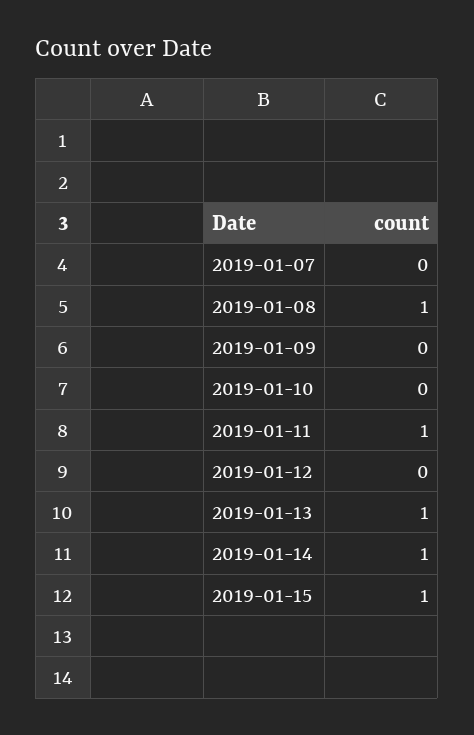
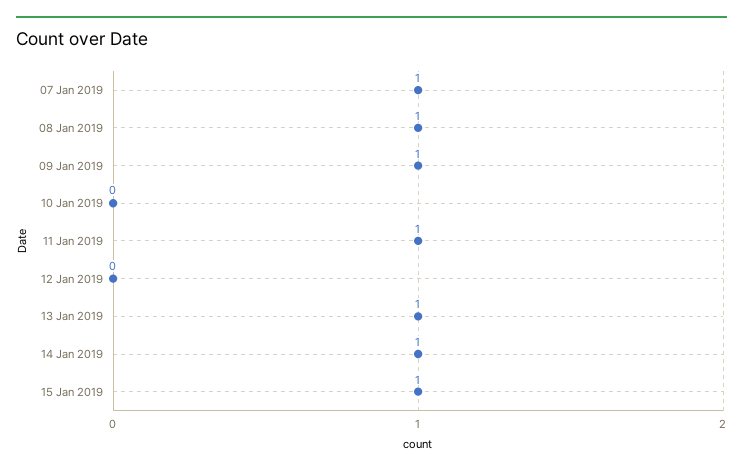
  {
-   "2019-01-07": 0,
+   "2019-01-07": 1,
    "2019-01-08": 1,
-   "2019-01-09": 0,
+   "2019-01-09": 1,
    "2019-01-10": 0,
    "2019-01-11": 1,
    "2019-01-12": 0,
    "2019-01-13": 1,
    "2019-01-14": 1,
    "2019-01-15": 1
  }

